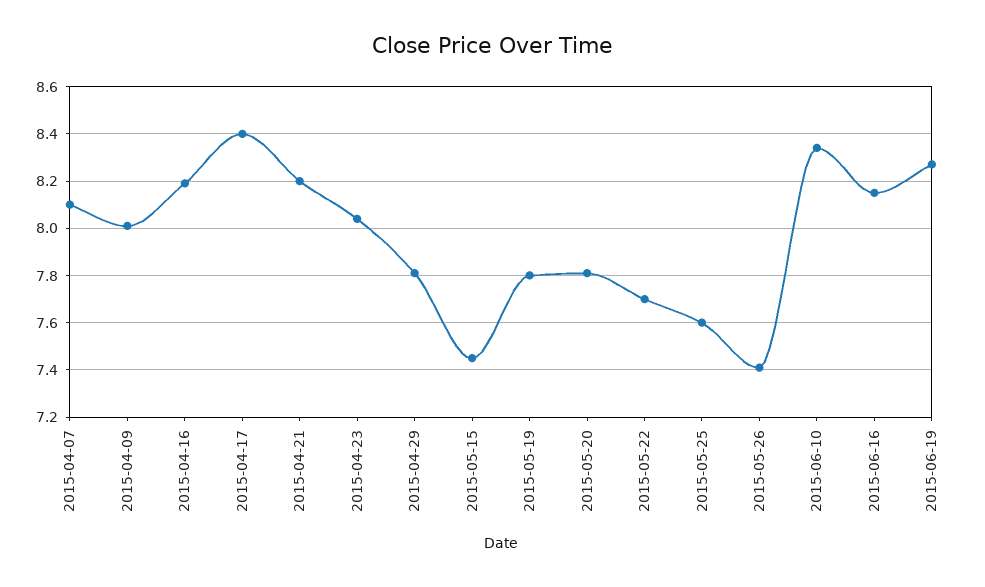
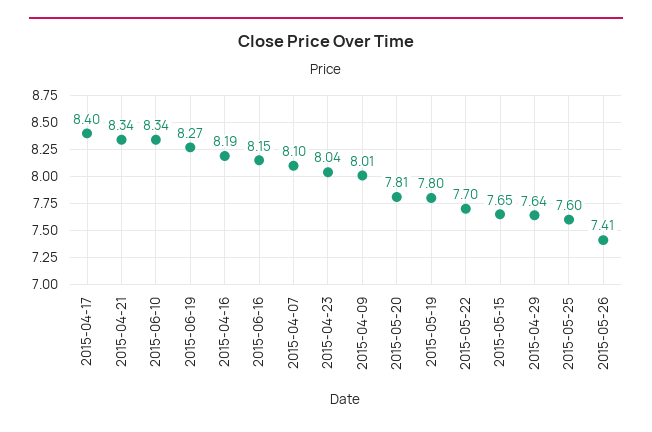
  {
    "2015-04-07": 8.1,
    "2015-04-09": 8.01,
    "2015-04-16": 8.19,
    "2015-04-17": 8.4,
-   "2015-04-21": 8.2,
+   "2015-04-21": 8.34,
    "2015-04-23": 8.04,
-   "2015-04-29": 7.8,
+   "2015-04-29": 7.64,
-   "2015-05-15": 7.45,
+   "2015-05-15": 7.65,
    "2015-05-19": 7.8,
    "2015-05-20": 7.81,
    "2015-05-22": 7.7,
    "2015-05-25": 7.6,
    "2015-05-26": 7.41,
    "2015-06-10": 8.34,
    "2015-06-16": 8.15,
    "2015-06-19": 8.27
  }

